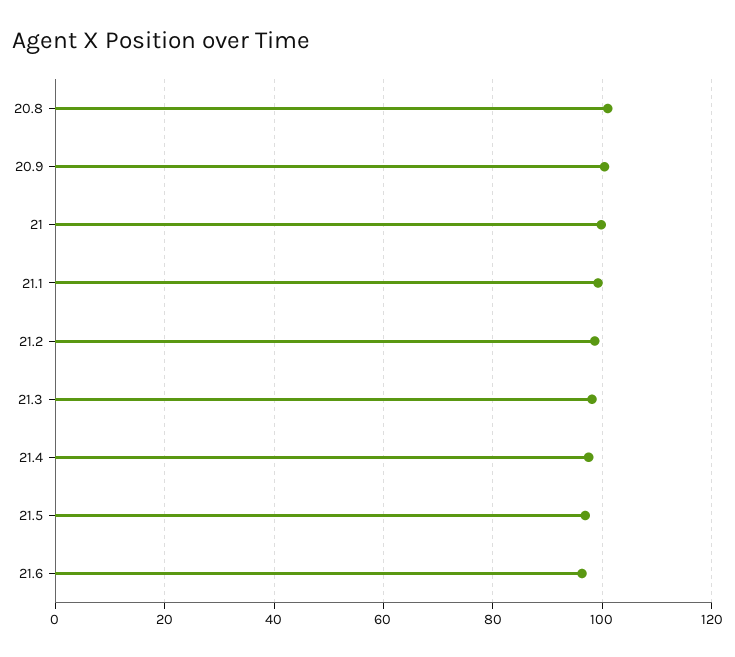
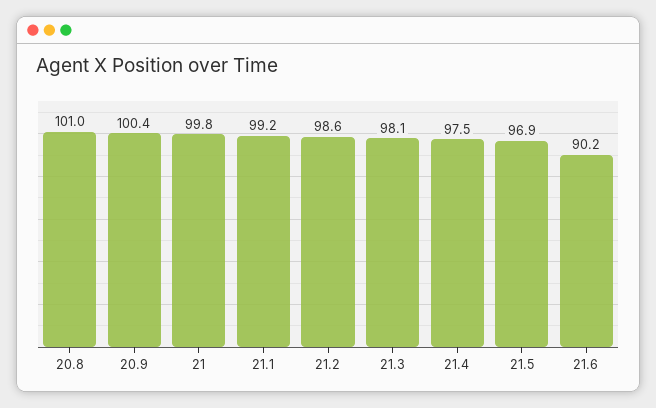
  {
    "20.8": 101,
    "20.9": 100.4,
    "21": 99.8,
    "21.1": 99.2,
    "21.2": 98.6,
    "21.3": 98.1,
    "21.4": 97.5,
    "21.5": 96.9,
-   "21.6": 96
+   "21.6": 90.2
  }

